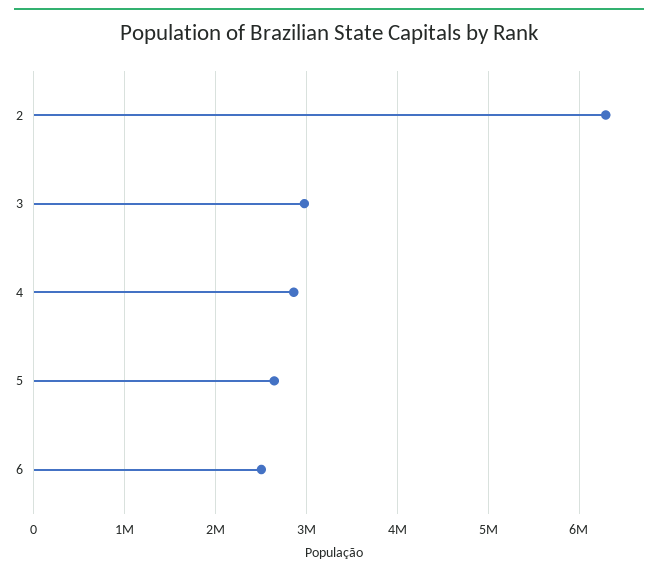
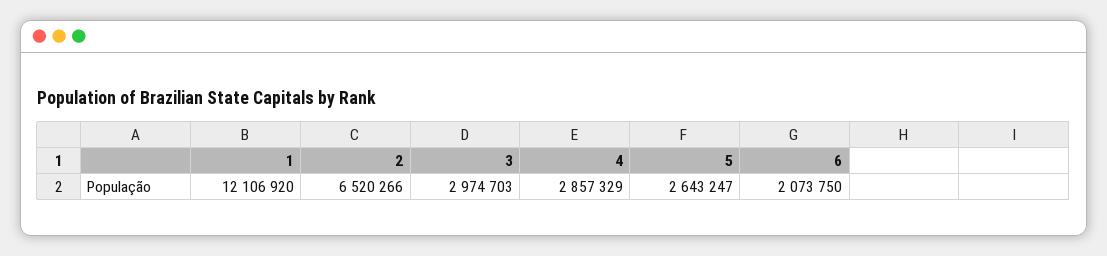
  {
-   "2": 6300000,
+   "2": 6520266,
    "3": 2974703,
    "4": 2857329,
    "5": 2643247,
-   "6": 2500000
+   "6": 2073750,
+   "1": 12106920
  }

